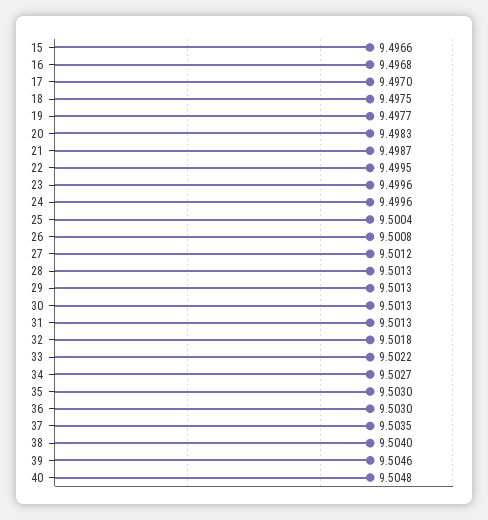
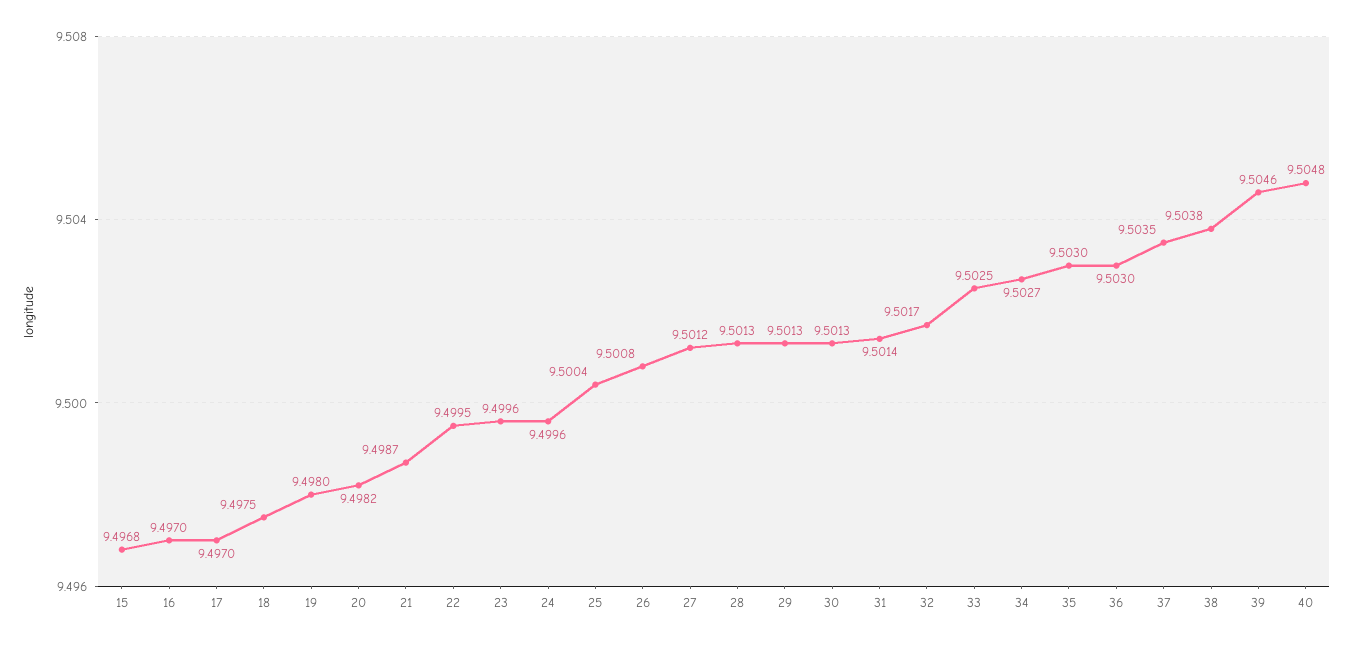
  {
-   "15": 9.4966,
+   "15": 9.4968,
-   "16": 9.4968,
+   "16": 9.497,
    "17": 9.497,
    "18": 9.4975,
-   "19": 9.4977,
+   "19": 9.498,
-   "20": 9.4983,
+   "20": 9.4982,
    "21": 9.4987,
    "22": 9.4995,
    "23": 9.4996,
    "24": 9.4996,
    "25": 9.5004,
    "26": 9.5008,
    "27": 9.5012,
    "28": 9.5013,
    "29": 9.5013,
    "30": 9.5013,
-   "31": 9.5013,
+   "31": 9.5014,
-   "32": 9.5018,
+   "32": 9.5017,
-   "33": 9.5022,
+   "33": 9.5025,
    "34": 9.5027,
    "35": 9.503,
    "36": 9.503,
    "37": 9.5035,
-   "38": 9.504,
+   "38": 9.5038,
    "39": 9.5046,
    "40": 9.5048
  }

